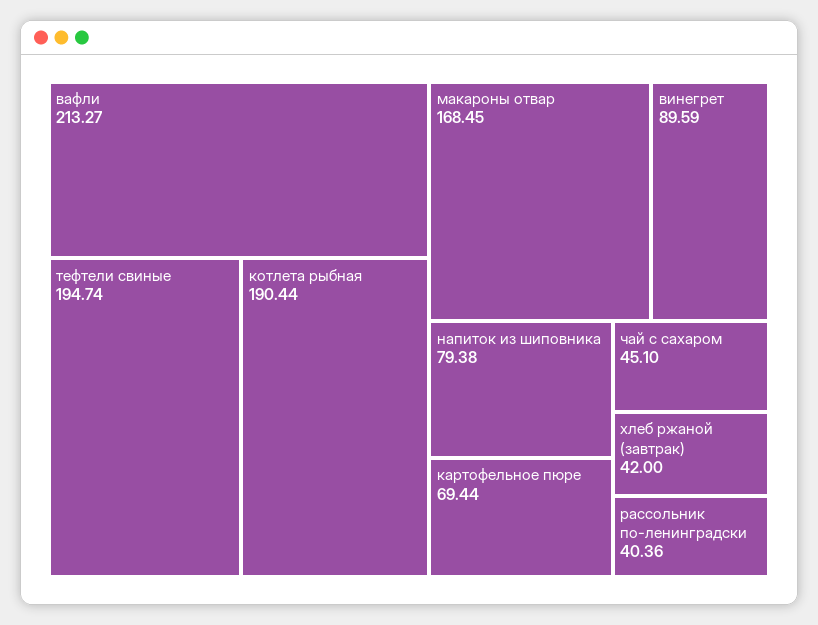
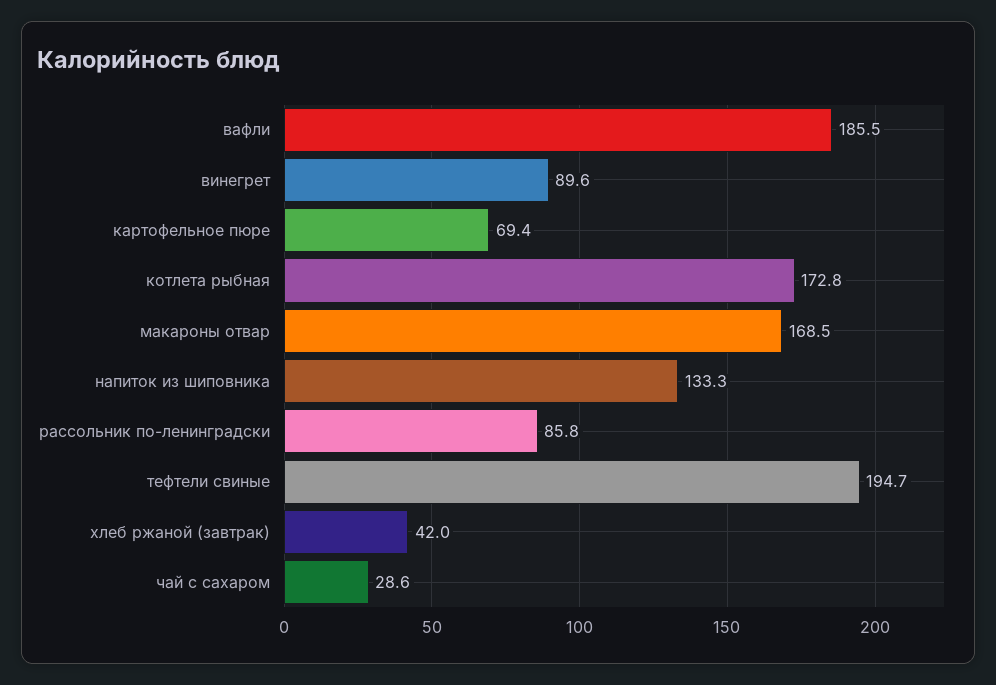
  {
-   "вафли": 213.27,
+   "вафли": 185.5,
    "тефтели свиные": 194.74,
-   "котлета рыбная": 190.44,
+   "котлета рыбная": 172.8,
    "макароны отвар": 168.45,
    "винегрет": 89.59,
-   "напиток из шиповника": 79.38,
+   "напиток из шиповника": 133.3,
    "картофельное пюре": 69.44,
-   "чай с сахаром": 45.1,
+   "чай с сахаром": 28.6,
    "хлеб ржаной (завтрак)": 42,
-   "рассольник по-ленинградски": 40.36
+   "рассольник по-ленинградски": 85.8
  }

